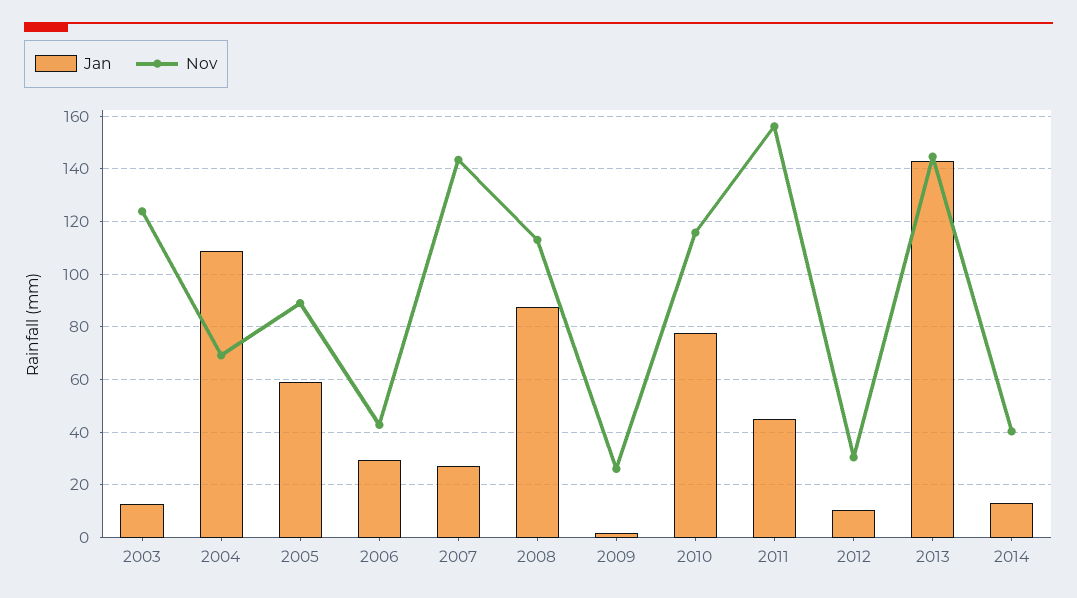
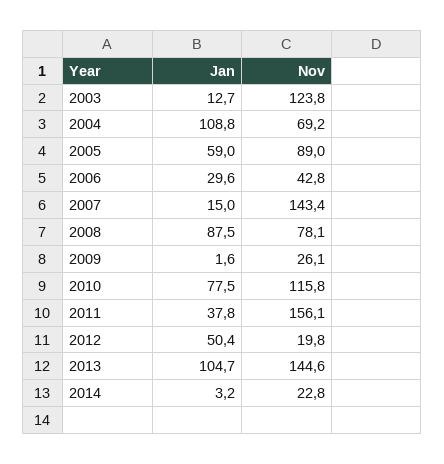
  {
    "Jan": {
      "2003": 12.7,
      "2004": 108.8,
      "2005": 59,
      "2006": 29.6,
-     "2007": 27.5,
+     "2007": 15,
      "2008": 87.5,
      "2009": 1.6,
      "2010": 77.5,
-     "2011": 45,
+     "2011": 37.8,
-     "2012": 10,
+     "2012": 50.4,
-     "2013": 142.5,
+     "2013": 104.7,
-     "2014": 12.5
+     "2014": 3.2
    },
    "Nov": {
      "2003": 123.8,
      "2004": 69.2,
      "2005": 89,
      "2006": 42.8,
      "2007": 143.4,
-     "2008": 112.5,
+     "2008": 78.1,
      "2009": 26.1,
      "2010": 115.8,
      "2011": 156.1,
-     "2012": 30,
+     "2012": 19.8,
      "2013": 144.6,
-     "2014": 40
+     "2014": 22.8
    }
  }

